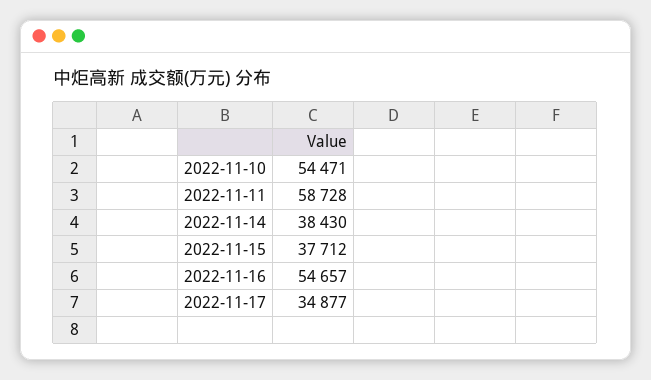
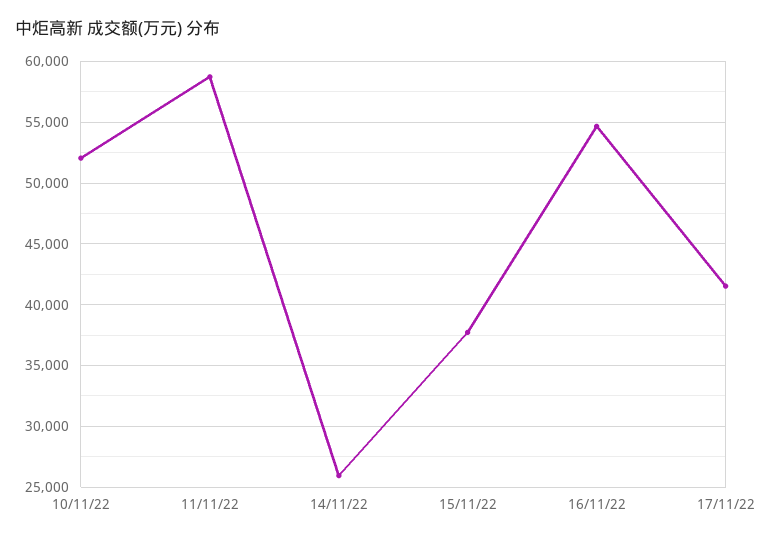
  {
-   "2022-11-10": 54471,
+   "2022-11-10": 52000,
    "2022-11-11": 58728,
-   "2022-11-14": 38430,
+   "2022-11-14": 26000,
    "2022-11-15": 37712,
    "2022-11-16": 54657,
-   "2022-11-17": 34877
+   "2022-11-17": 41500
  }

